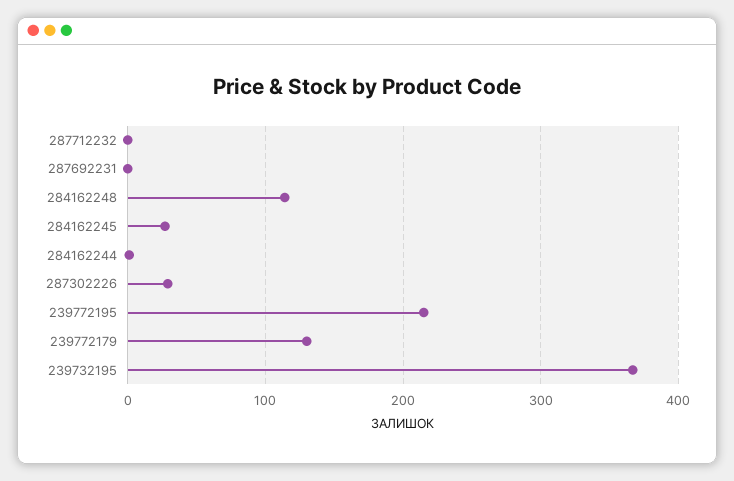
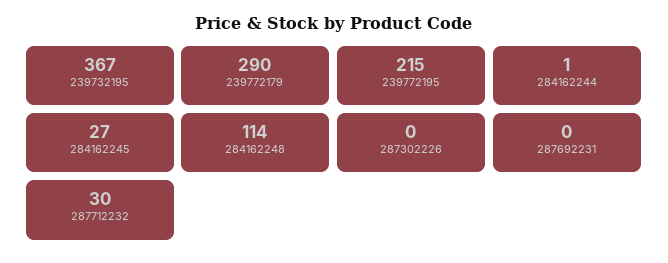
  {
-   "287712232": 0,
+   "287712232": 30,
    "287692231": 0,
    "284162248": 114,
    "284162245": 27,
    "284162244": 1,
-   "287302226": 30,
+   "287302226": 0,
    "239772195": 215,
-   "239772179": 130,
+   "239772179": 290,
    "239732195": 367
  }

